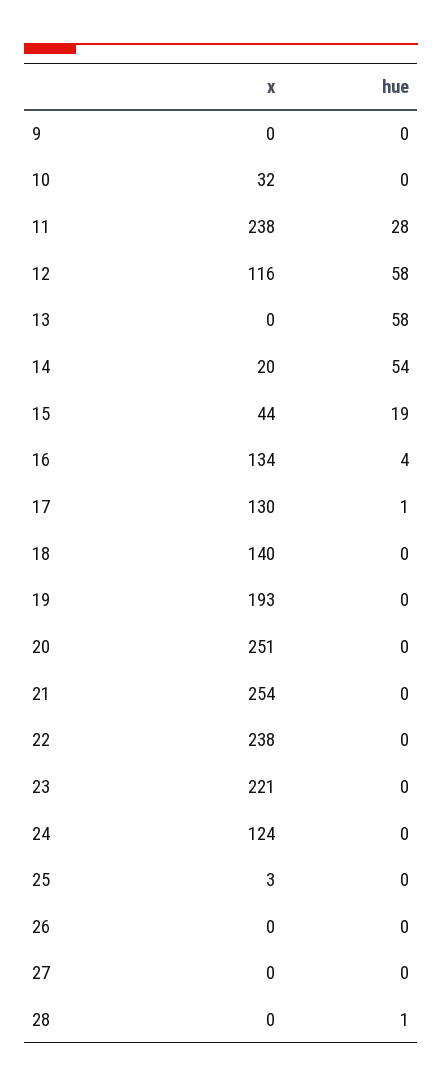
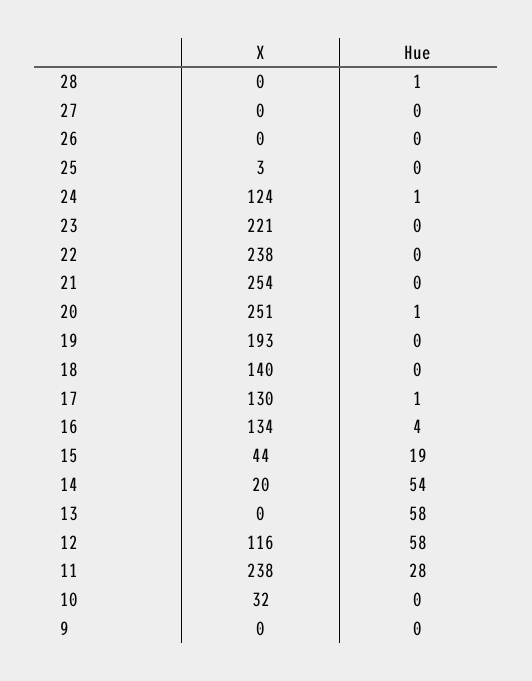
  {
    "x": {
      "9": 0,
      "10": 32,
      "11": 238,
      "12": 116,
      "13": 0,
      "14": 20,
      "15": 44,
      "16": 134,
      "17": 130,
      "18": 140,
      "19": 193,
      "20": 251,
      "21": 254,
      "22": 238,
      "23": 221,
      "24": 124,
      "25": 3,
      "26": 0,
      "27": 0,
      "28": 0
    },
    "hue": {
      "9": 0,
      "10": 0,
      "11": 28,
      "12": 58,
      "13": 58,
      "14": 54,
      "15": 19,
      "16": 4,
      "17": 1,
      "18": 0,
      "19": 0,
-     "20": 0,
+     "20": 1,
      "21": 0,
      "22": 0,
      "23": 0,
-     "24": 0,
+     "24": 1,
      "25": 0,
      "26": 0,
      "27": 0,
      "28": 1
    }
  }

